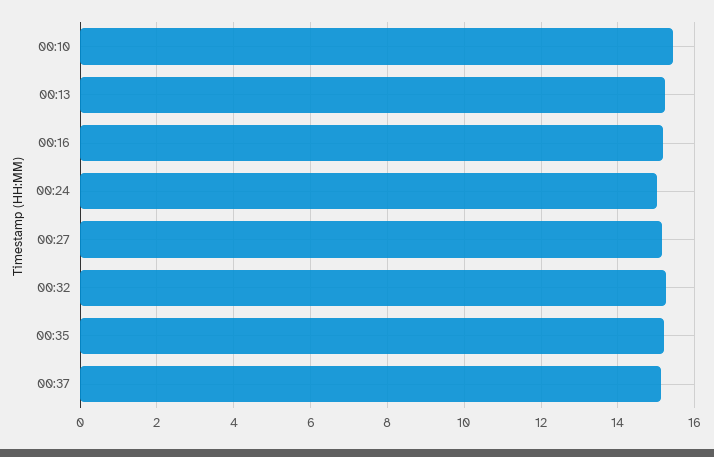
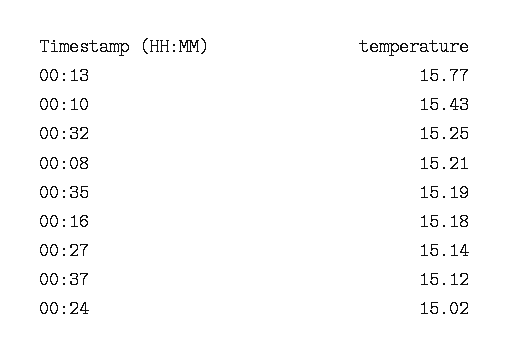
  {
    "00:10": 15.43,
-   "00:13": 15.2,
+   "00:13": 15.77,
    "00:16": 15.18,
    "00:24": 15.02,
    "00:27": 15.14,
    "00:32": 15.25,
    "00:35": 15.19,
-   "00:37": 15.12
+   "00:37": 15.12,
+   "00:08": 15.21
  }

